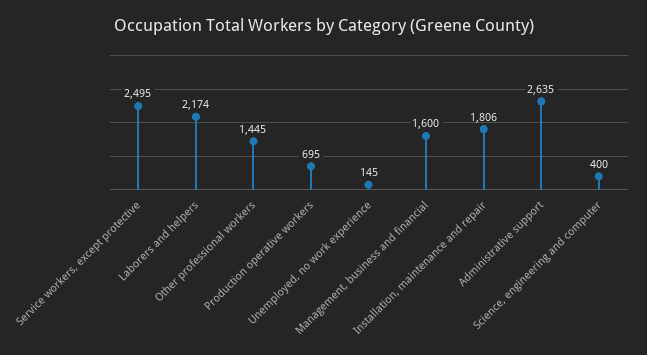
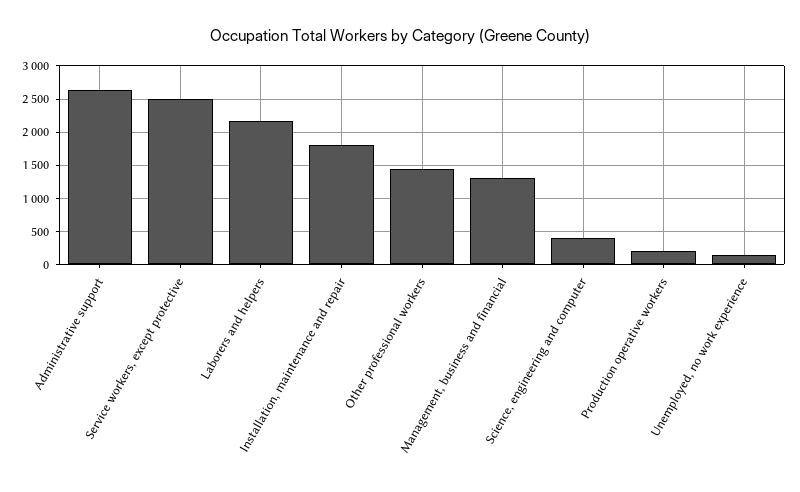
  {
    "Service workers, except protective": 2495,
    "Laborers and helpers": 2174,
    "Other professional workers": 1445,
-   "Production operative workers": 695,
+   "Production operative workers": 200,
    "Unemployed, no work experience": 145,
-   "Management, business and financial": 1600,
+   "Management, business and financial": 1300,
    "Installation, maintenance and repair": 1806,
    "Administrative support": 2635,
    "Science, engineering and computer": 400
  }

